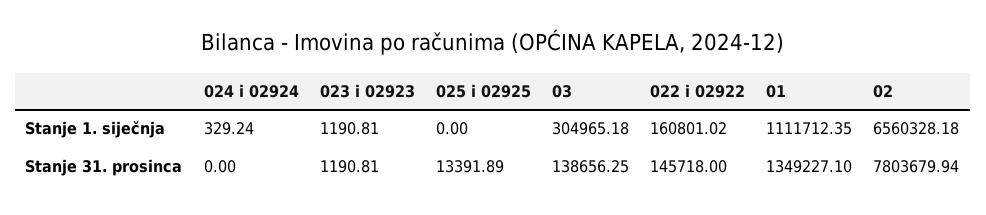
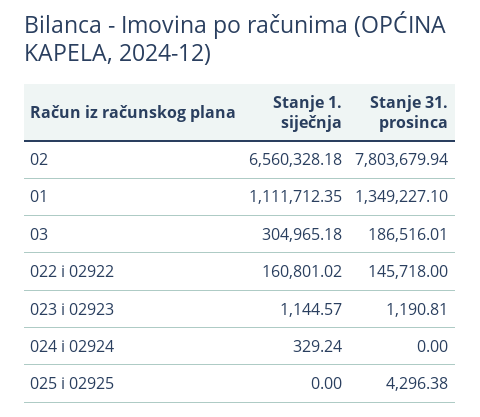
  {
    "024 i 02924": {
      "Stanje 1. siječnja": 329.24,
      "Stanje 31. prosinca": 0
    },
    "023 i 02923": {
-     "Stanje 1. siječnja": 1190.81,
+     "Stanje 1. siječnja": 1144.57,
      "Stanje 31. prosinca": 1190.81
    },
    "025 i 02925": {
      "Stanje 1. siječnja": 0,
-     "Stanje 31. prosinca": 13391.89
+     "Stanje 31. prosinca": 4296.38
    },
    "03": {
      "Stanje 1. siječnja": 304965.18,
-     "Stanje 31. prosinca": 138656.25
+     "Stanje 31. prosinca": 186516.01
    },
    "022 i 02922": {
      "Stanje 1. siječnja": 160801.02,
      "Stanje 31. prosinca": 145718
    },
    "01": {
      "Stanje 1. siječnja": 1111712.35,
      "Stanje 31. prosinca": 1349227.1
    },
    "02": {
      "Stanje 1. siječnja": 6560328.18,
      "Stanje 31. prosinca": 7803679.94
    }
  }

